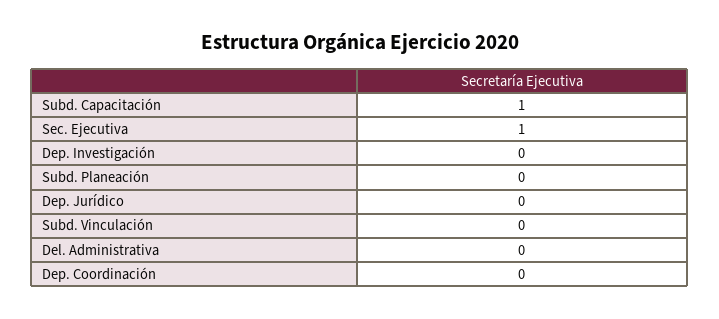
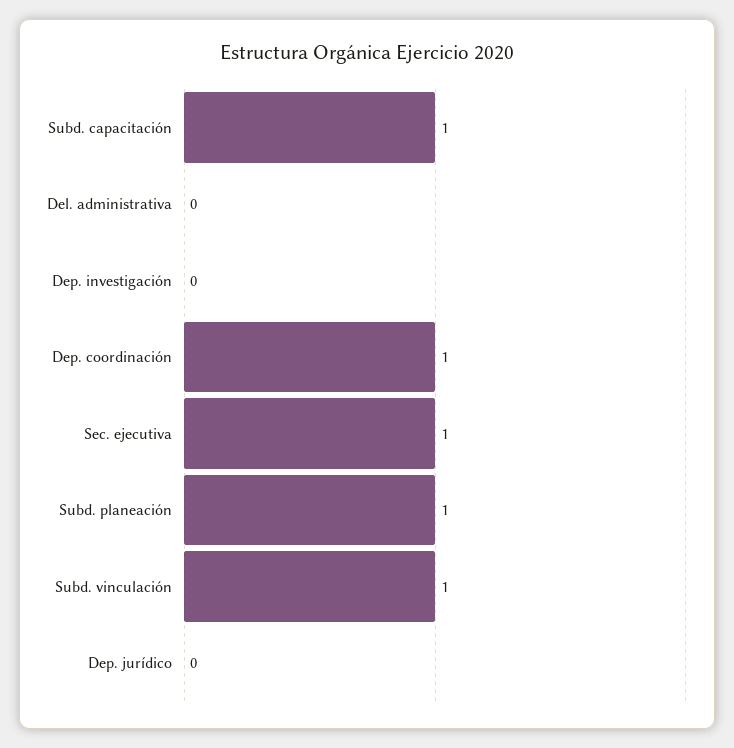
  {
    "Subd. Capacitación": 1,
    "Sec. Ejecutiva": 1,
    "Dep. Investigación": 0,
-   "Subd. Planeación": 0,
+   "Subd. Planeación": 1,
    "Dep. Jurídico": 0,
-   "Subd. Vinculación": 0,
+   "Subd. Vinculación": 1,
    "Del. Administrativa": 0,
-   "Dep. Coordinación": 0
+   "Dep. Coordinación": 1
  }

